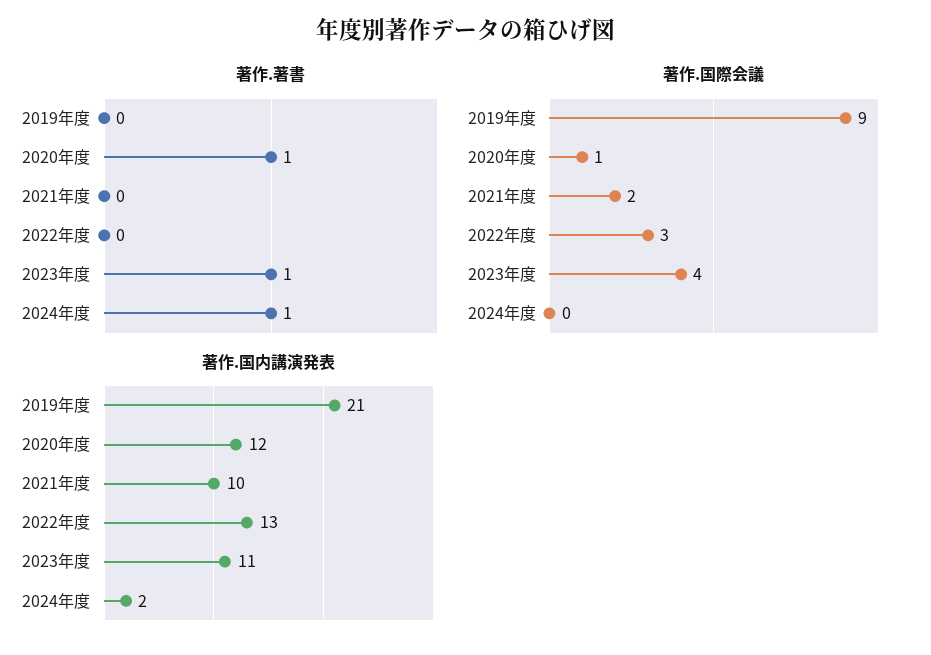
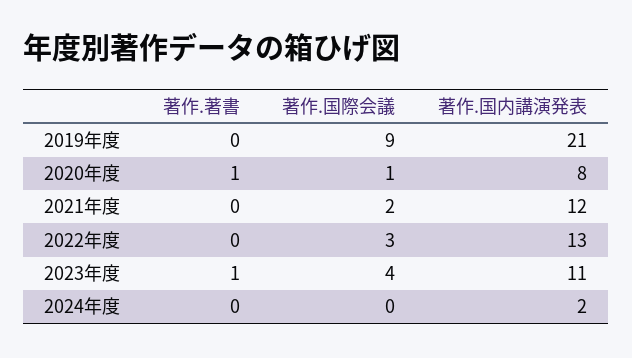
  {
    "著作.著書": {
      "2019年度": 0,
      "2020年度": 1,
      "2021年度": 0,
      "2022年度": 0,
      "2023年度": 1,
-     "2024年度": 1
+     "2024年度": 0
    },
    "著作.国際会議": {
      "2019年度": 9,
      "2020年度": 1,
      "2021年度": 2,
      "2022年度": 3,
      "2023年度": 4,
      "2024年度": 0
    },
    "著作.国内講演発表": {
      "2019年度": 21,
-     "2020年度": 12,
+     "2020年度": 8,
-     "2021年度": 10,
+     "2021年度": 12,
      "2022年度": 13,
      "2023年度": 11,
      "2024年度": 2
    }
  }

